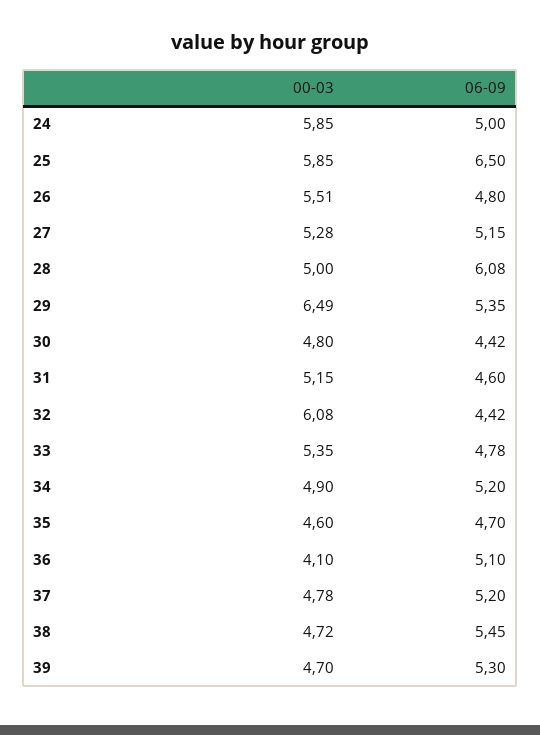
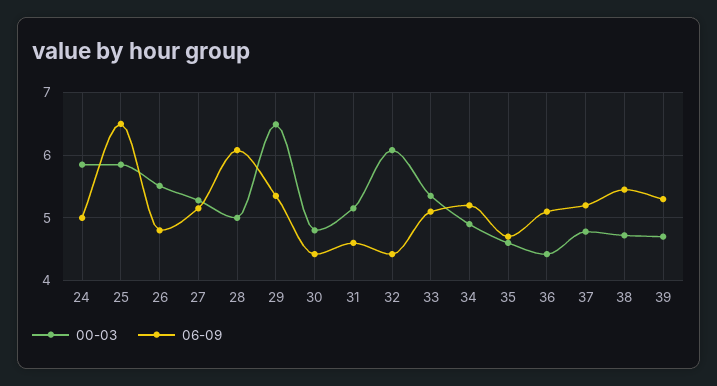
  {
    "00-03": {
      "24": 5.85,
      "25": 5.85,
      "26": 5.51,
      "27": 5.28,
      "28": 5,
      "29": 6.49,
      "30": 4.8,
      "31": 5.15,
      "32": 6.08,
      "33": 5.35,
      "34": 4.9,
      "35": 4.6,
-     "36": 4.1,
+     "36": 4.4,
      "37": 4.78,
      "38": 4.72,
      "39": 4.7
    },
    "06-09": {
      "24": 5,
      "25": 6.5,
      "26": 4.8,
      "27": 5.15,
      "28": 6.08,
      "29": 5.35,
      "30": 4.42,
      "31": 4.6,
      "32": 4.42,
-     "33": 4.78,
+     "33": 5.1,
      "34": 5.2,
      "35": 4.7,
      "36": 5.1,
      "37": 5.2,
      "38": 5.45,
      "39": 5.3
    }
  }

